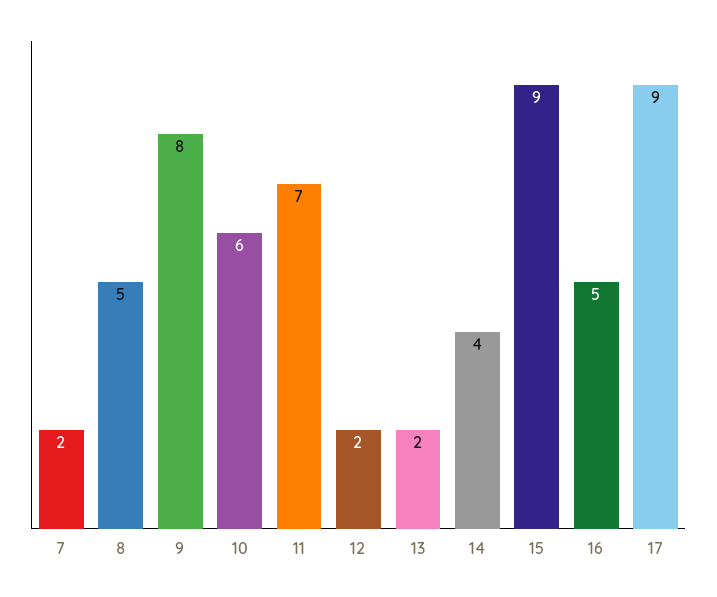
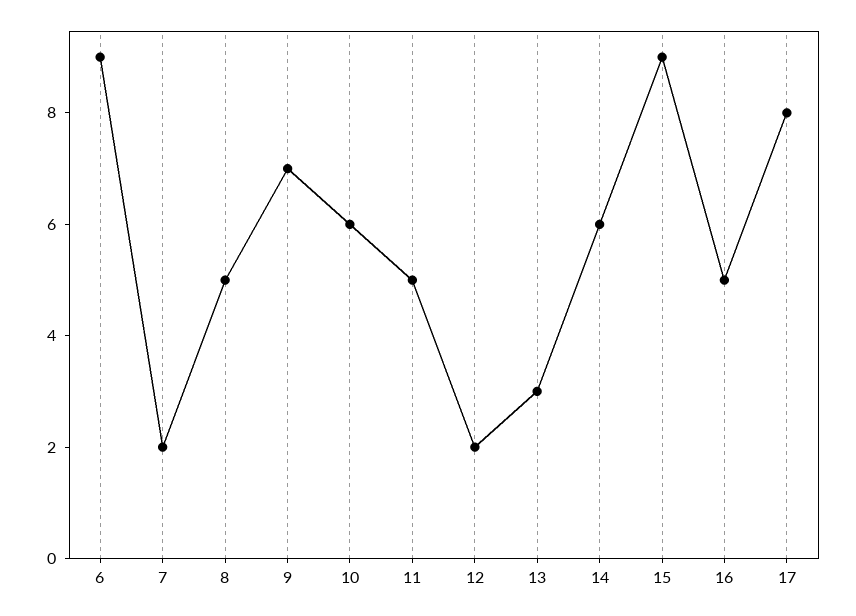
  {
    "7": 2,
    "8": 5,
-   "9": 8,
+   "9": 7,
    "10": 6,
-   "11": 7,
+   "11": 5,
    "12": 2,
-   "13": 2,
+   "13": 3,
-   "14": 4,
+   "14": 6,
    "15": 9,
    "16": 5,
-   "17": 9
+   "17": 8,
+   "6": 9
  }

